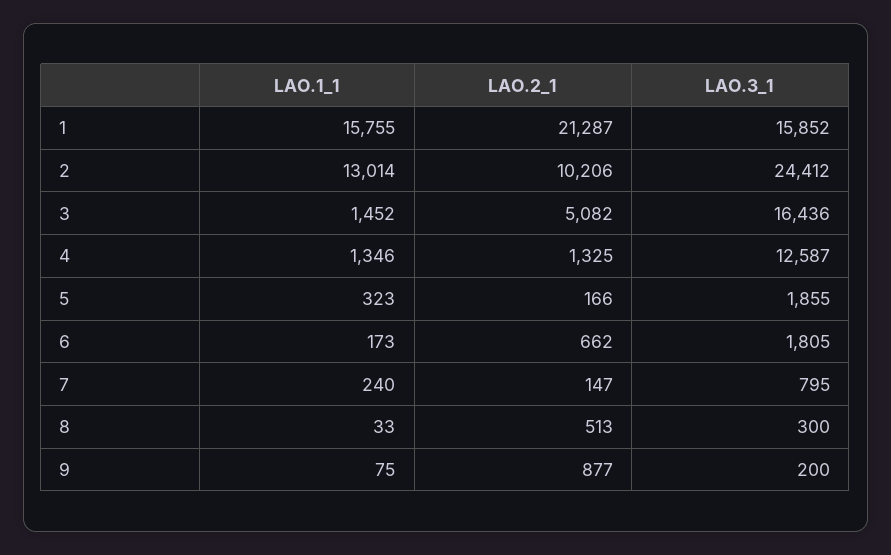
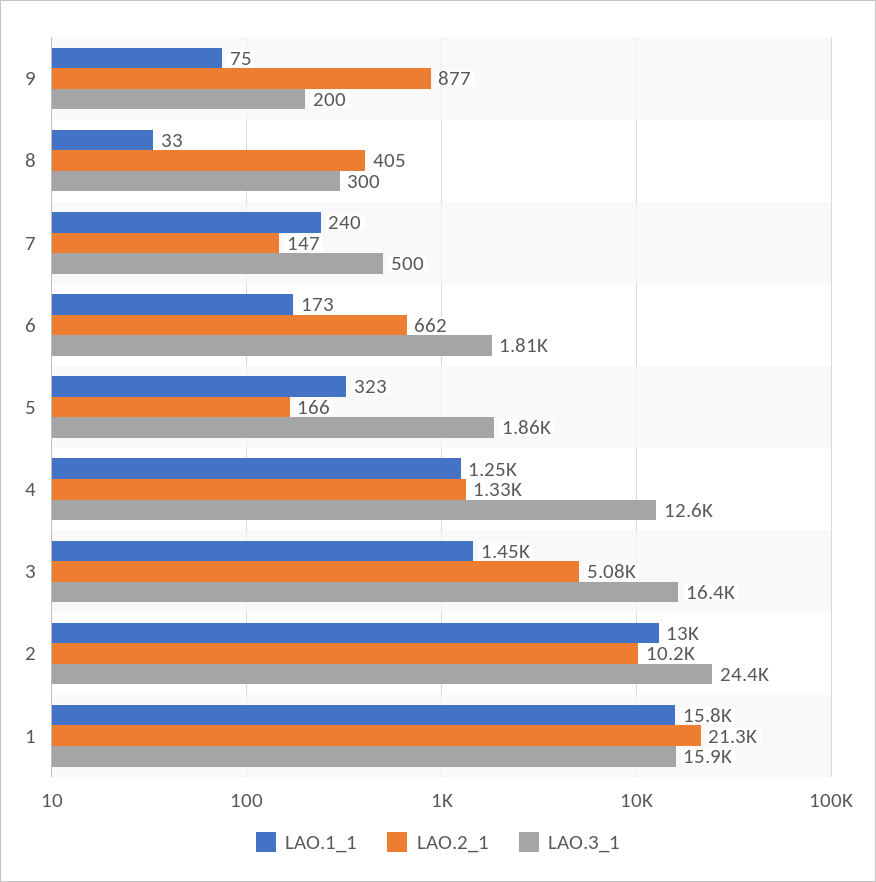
  {
    "LAO.1_1": {
      "1": 15755,
      "2": 13014,
      "3": 1452,
-     "4": 1346,
+     "4": 1250,
      "5": 323,
      "6": 173,
      "7": 240,
      "8": 33,
      "9": 75
    },
    "LAO.2_1": {
      "1": 21287,
      "2": 10206,
      "3": 5082,
      "4": 1325,
      "5": 166,
      "6": 662,
      "7": 147,
-     "8": 513,
+     "8": 405,
      "9": 877
    },
    "LAO.3_1": {
      "1": 15852,
      "2": 24412,
      "3": 16436,
      "4": 12587,
      "5": 1855,
      "6": 1805,
-     "7": 795,
+     "7": 500,
      "8": 300,
      "9": 200
    }
  }

